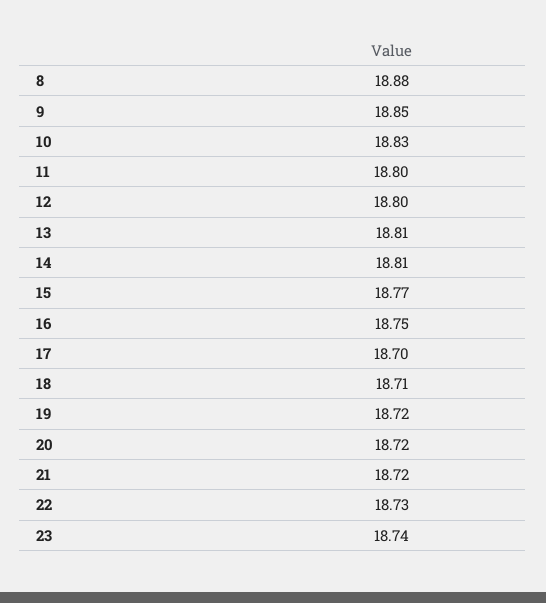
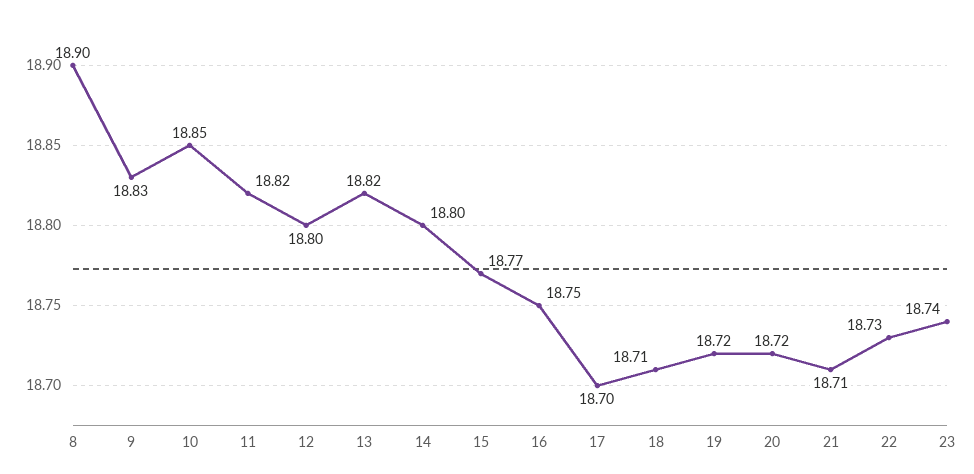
  {
-   "8": 18.88,
+   "8": 18.9,
-   "9": 18.85,
+   "9": 18.83,
-   "10": 18.83,
+   "10": 18.85,
-   "11": 18.8,
+   "11": 18.82,
    "12": 18.8,
-   "13": 18.81,
+   "13": 18.82,
-   "14": 18.81,
+   "14": 18.8,
    "15": 18.77,
    "16": 18.75,
    "17": 18.7,
    "18": 18.71,
    "19": 18.72,
    "20": 18.72,
-   "21": 18.72,
+   "21": 18.71,
    "22": 18.73,
    "23": 18.74
  }

